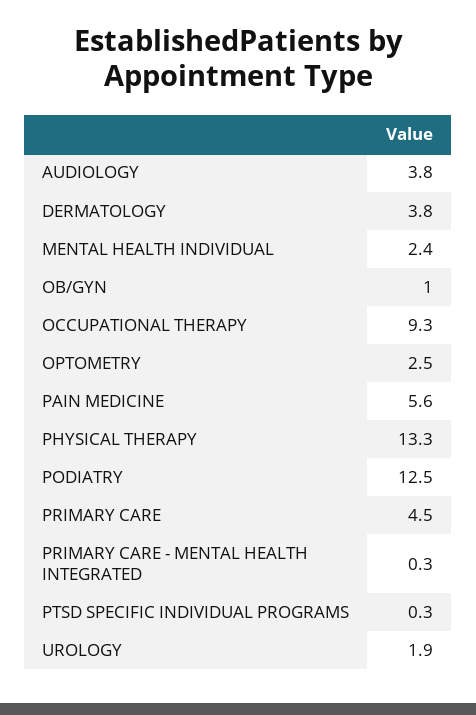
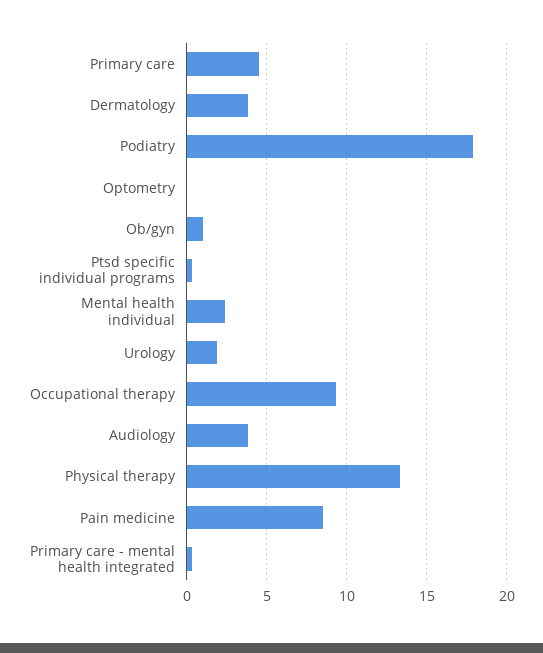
  {
    "AUDIOLOGY": 3.8,
    "DERMATOLOGY": 3.8,
    "MENTAL HEALTH INDIVIDUAL": 2.4,
    "OB/GYN": 1,
    "OCCUPATIONAL THERAPY": 9.3,
-   "OPTOMETRY": 2.5,
+   "OPTOMETRY": 0,
-   "PAIN MEDICINE": 5.6,
+   "PAIN MEDICINE": 8.5,
    "PHYSICAL THERAPY": 13.3,
-   "PODIATRY": 12.5,
+   "PODIATRY": 18,
    "PRIMARY CARE": 4.5,
    "PRIMARY CARE - MENTAL HEALTH INTEGRATED": 0.3,
    "PTSD SPECIFIC INDIVIDUAL PROGRAMS": 0.3,
    "UROLOGY": 1.9
  }

